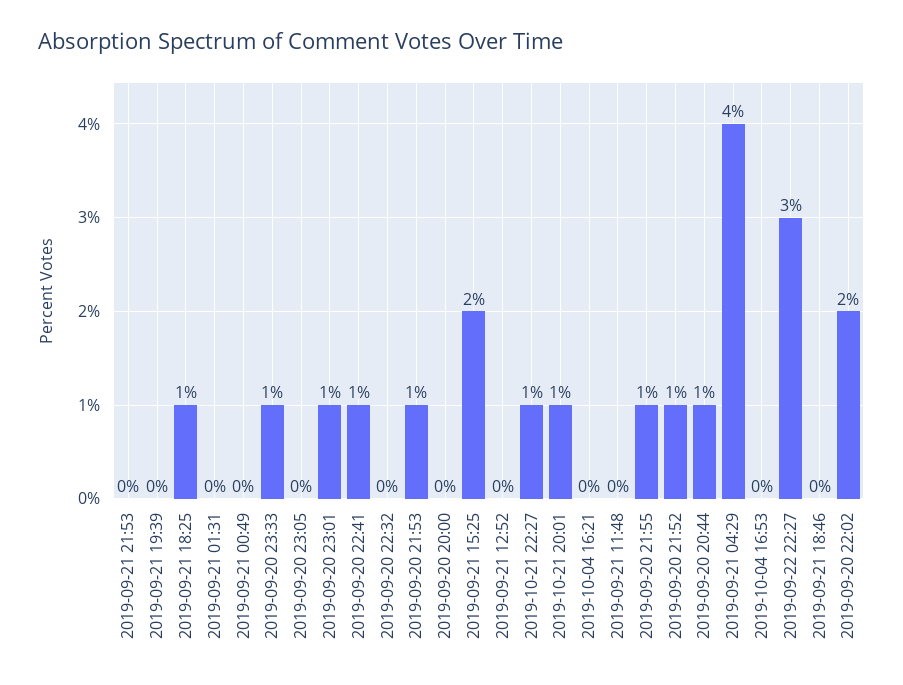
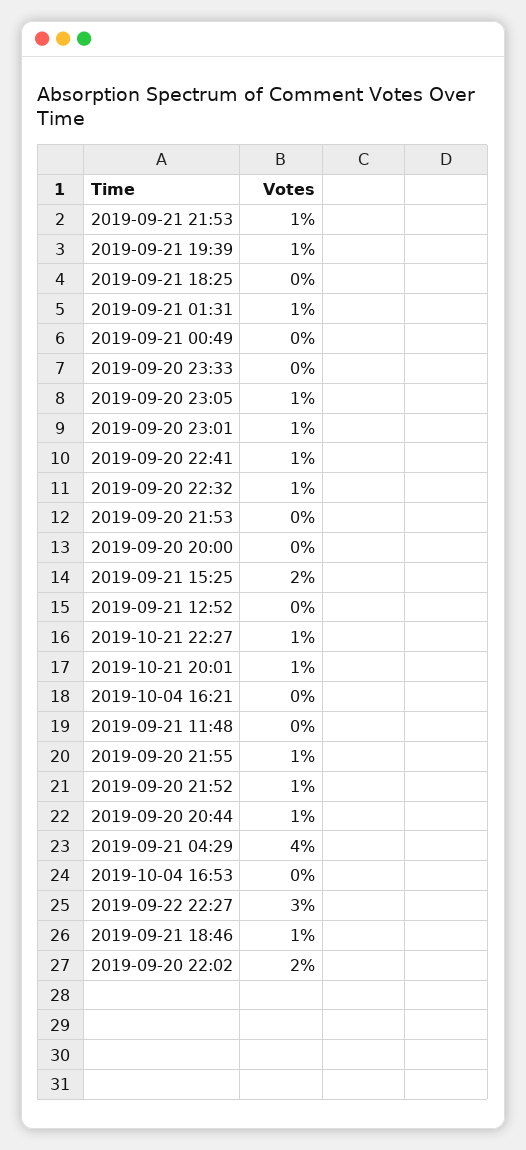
  {
-   "2019-09-21 21:53": 0,
+   "2019-09-21 21:53": 1,
-   "2019-09-21 19:39": 0,
+   "2019-09-21 19:39": 1,
-   "2019-09-21 18:25": 1,
+   "2019-09-21 18:25": 0,
-   "2019-09-21 01:31": 0,
+   "2019-09-21 01:31": 1,
    "2019-09-21 00:49": 0,
-   "2019-09-20 23:33": 1,
+   "2019-09-20 23:33": 0,
-   "2019-09-20 23:05": 0,
+   "2019-09-20 23:05": 1,
    "2019-09-20 23:01": 1,
    "2019-09-20 22:41": 1,
-   "2019-09-20 22:32": 0,
+   "2019-09-20 22:32": 1,
-   "2019-09-20 21:53": 1,
+   "2019-09-20 21:53": 0,
    "2019-09-20 20:00": 0,
    "2019-09-21 15:25": 2,
    "2019-09-21 12:52": 0,
    "2019-10-21 22:27": 1,
    "2019-10-21 20:01": 1,
    "2019-10-04 16:21": 0,
    "2019-09-21 11:48": 0,
    "2019-09-20 21:55": 1,
    "2019-09-20 21:52": 1,
    "2019-09-20 20:44": 1,
    "2019-09-21 04:29": 4,
    "2019-10-04 16:53": 0,
    "2019-09-22 22:27": 3,
-   "2019-09-21 18:46": 0,
+   "2019-09-21 18:46": 1,
    "2019-09-20 22:02": 2
  }

